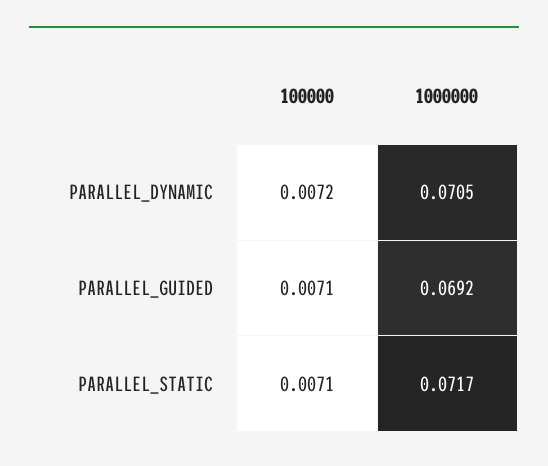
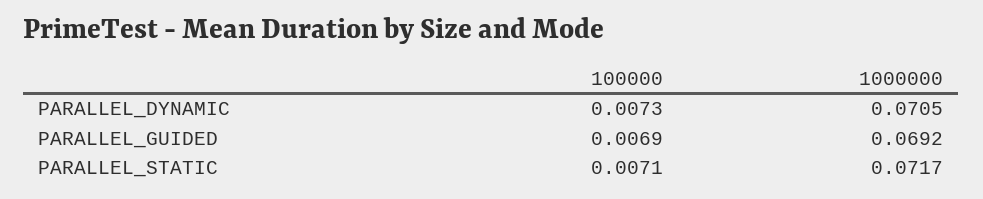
  {
    "100000": {
-     "PARALLEL_DYNAMIC": 0.0072,
+     "PARALLEL_DYNAMIC": 0.0073,
-     "PARALLEL_GUIDED": 0.0071,
+     "PARALLEL_GUIDED": 0.0069,
      "PARALLEL_STATIC": 0.0071
    },
    "1000000": {
      "PARALLEL_DYNAMIC": 0.0705,
      "PARALLEL_GUIDED": 0.0692,
      "PARALLEL_STATIC": 0.0717
    }
  }

